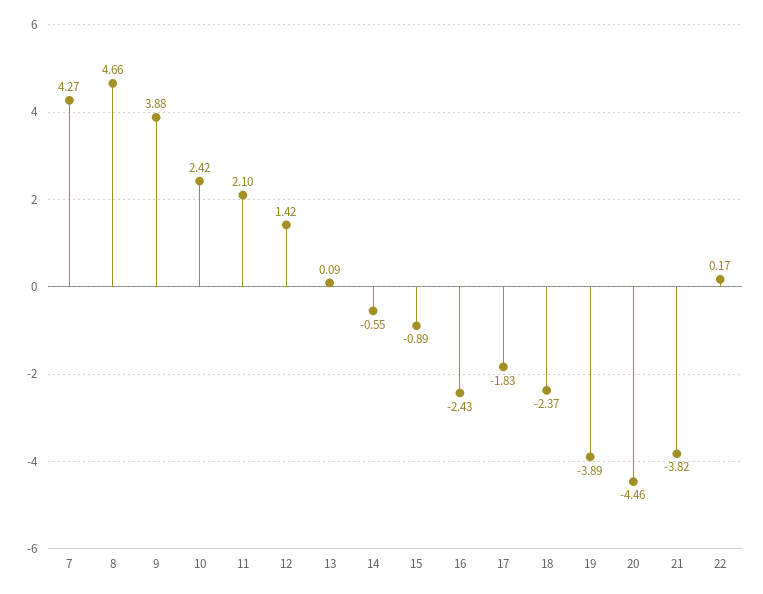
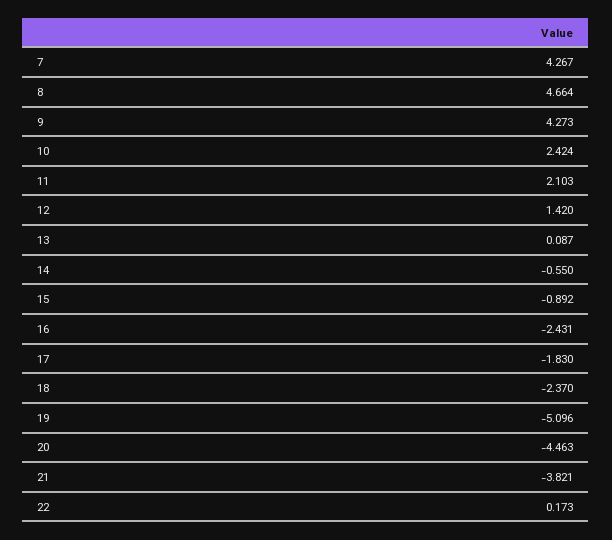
  {
    "7": 4.267,
    "8": 4.664,
-   "9": 3.88,
+   "9": 4.273,
    "10": 2.424,
    "11": 2.103,
    "12": 1.42,
    "13": 0.087,
    "14": -0.55,
    "15": -0.892,
    "16": -2.431,
    "17": -1.83,
    "18": -2.37,
-   "19": -3.89,
+   "19": -5.096,
    "20": -4.463,
    "21": -3.821,
    "22": 0.173
  }

